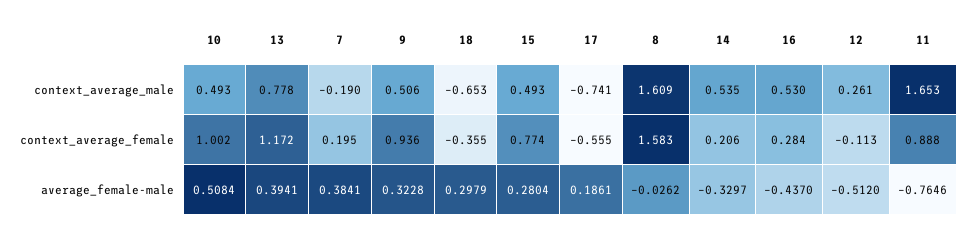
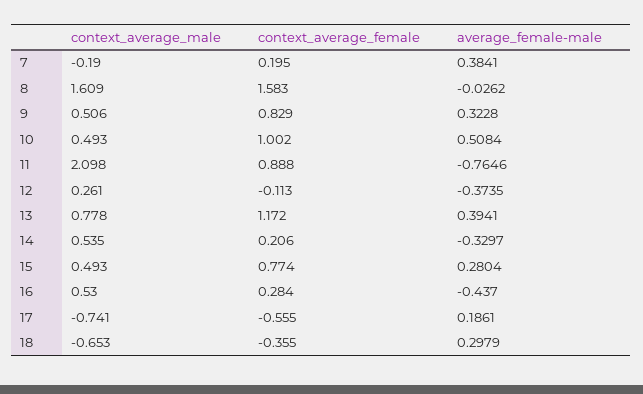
  {
    "10": {
      "context_average_male": 0.493,
      "context_average_female": 1.002,
      "average_female-male": 0.5084
    },
    "13": {
      "context_average_male": 0.778,
      "context_average_female": 1.172,
      "average_female-male": 0.3941
    },
    "7": {
      "context_average_male": -0.19,
      "context_average_female": 0.195,
      "average_female-male": 0.3841
    },
    "9": {
      "context_average_male": 0.506,
-     "context_average_female": 0.936,
+     "context_average_female": 0.829,
      "average_female-male": 0.3228
    },
    "18": {
      "context_average_male": -0.653,
      "context_average_female": -0.355,
      "average_female-male": 0.2979
    },
    "15": {
      "context_average_male": 0.493,
      "context_average_female": 0.774,
      "average_female-male": 0.2804
    },
    "17": {
      "context_average_male": -0.741,
      "context_average_female": -0.555,
      "average_female-male": 0.1861
    },
    "8": {
      "context_average_male": 1.609,
      "context_average_female": 1.583,
      "average_female-male": -0.0262
    },
    "14": {
      "context_average_male": 0.535,
      "context_average_female": 0.206,
      "average_female-male": -0.3297
    },
    "16": {
      "context_average_male": 0.53,
      "context_average_female": 0.284,
      "average_female-male": -0.437
    },
    "12": {
      "context_average_male": 0.261,
      "context_average_female": -0.113,
-     "average_female-male": -0.512
+     "average_female-male": -0.3735
    },
    "11": {
-     "context_average_male": 1.653,
+     "context_average_male": 2.098,
      "context_average_female": 0.888,
      "average_female-male": -0.7646
    }
  }

